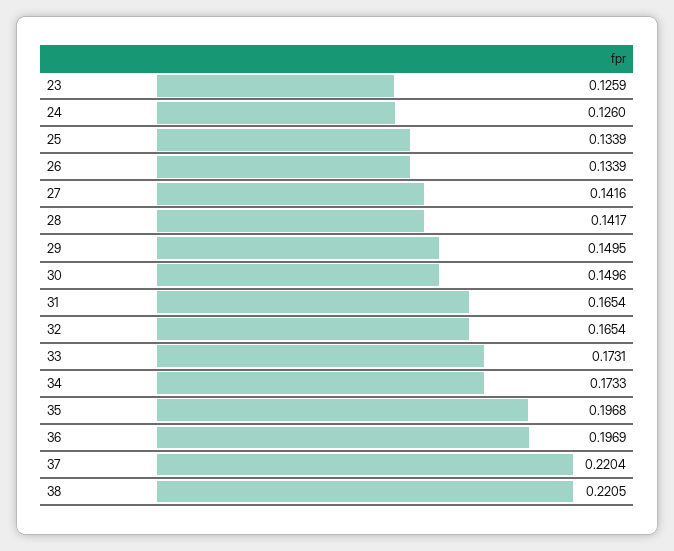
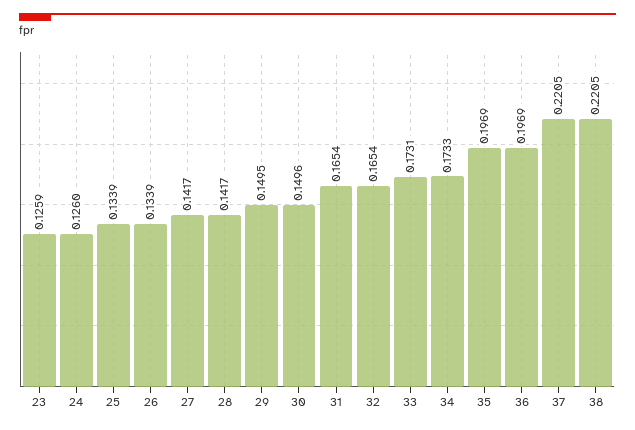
  {
    "23": 0.1259,
    "24": 0.126,
    "25": 0.1339,
    "26": 0.1339,
-   "27": 0.1416,
+   "27": 0.1417,
    "28": 0.1417,
    "29": 0.1495,
    "30": 0.1496,
    "31": 0.1654,
    "32": 0.1654,
    "33": 0.1731,
    "34": 0.1733,
-   "35": 0.1968,
+   "35": 0.1969,
    "36": 0.1969,
-   "37": 0.2204,
+   "37": 0.2205,
    "38": 0.2205
  }

